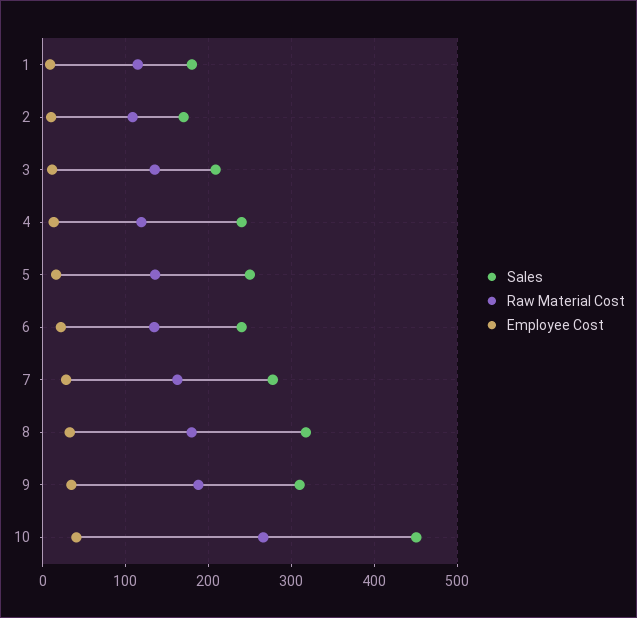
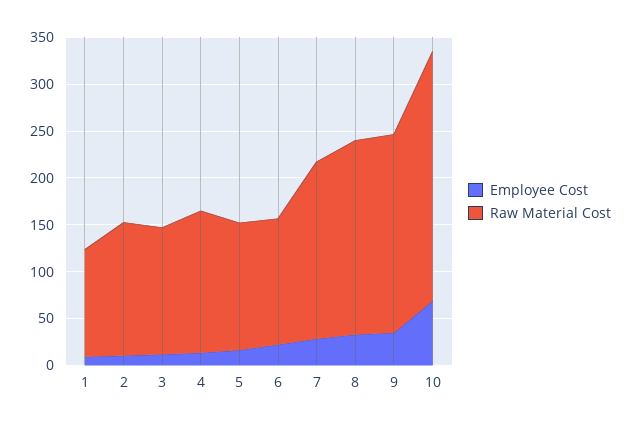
  {
-   "Sales": {
-     "1": 180,
-     "2": 170,
-     "3": 210,
-     "4": 240,
-     "5": 250,
-     "6": 240,
-     "7": 280,
-     "8": 320,
-     "9": 310,
-     "10": 450
-   },
    "Raw Material Cost": {
      "1": 110,
-     "2": 110,
+     "2": 140,
      "3": 140,
-     "4": 120,
+     "4": 150,
      "5": 140,
      "6": 130,
-     "7": 160,
+     "7": 190,
-     "8": 180,
+     "8": 210,
-     "9": 190,
+     "9": 210,
      "10": 270
    },
    "Employee Cost": {
      "1": 10,
      "2": 10,
      "3": 10,
      "4": 10,
      "5": 20,
      "6": 20,
      "7": 30,
      "8": 30,
      "9": 30,
-     "10": 40
+     "10": 70
    }
  }

